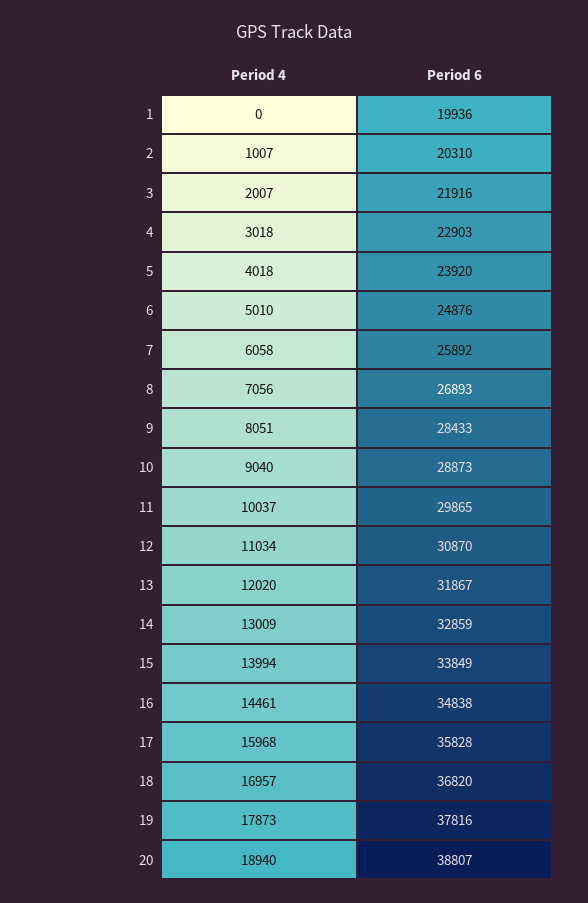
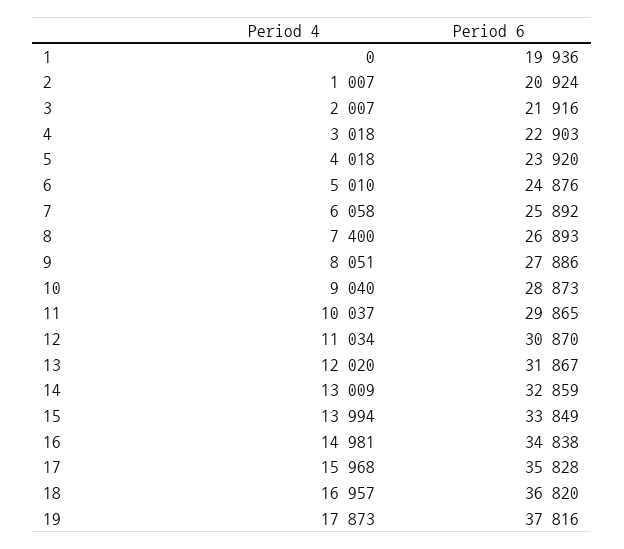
  {
    "Period 4": {
      "1": 0,
      "2": 1007,
      "3": 2007,
      "4": 3018,
      "5": 4018,
      "6": 5010,
      "7": 6058,
-     "8": 7056,
+     "8": 7400,
      "9": 8051,
      "10": 9040,
      "11": 10037,
      "12": 11034,
      "13": 12020,
      "14": 13009,
      "15": 13994,
-     "16": 14461,
+     "16": 14981,
      "17": 15968,
      "18": 16957,
-     "19": 17873,
+     "19": 17873
-     "20": 18940
    },
    "Period 6": {
      "1": 19936,
-     "2": 20310,
+     "2": 20924,
      "3": 21916,
      "4": 22903,
      "5": 23920,
      "6": 24876,
      "7": 25892,
      "8": 26893,
-     "9": 28433,
+     "9": 27886,
      "10": 28873,
      "11": 29865,
      "12": 30870,
      "13": 31867,
      "14": 32859,
      "15": 33849,
      "16": 34838,
      "17": 35828,
      "18": 36820,
-     "19": 37816,
+     "19": 37816
-     "20": 38807
    }
  }

